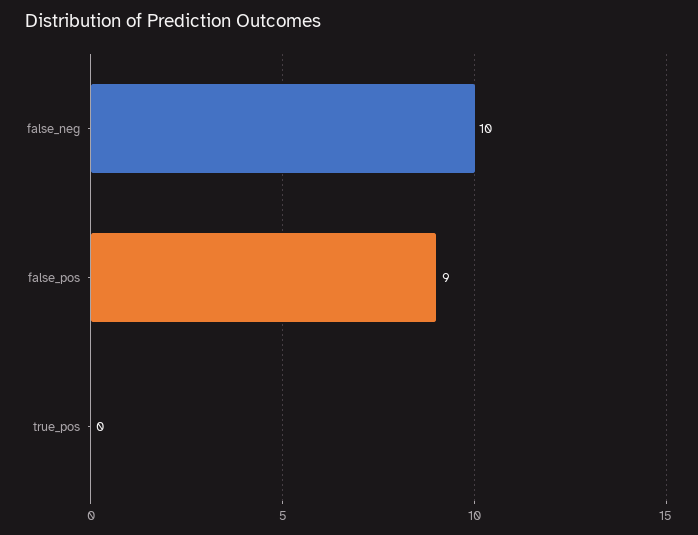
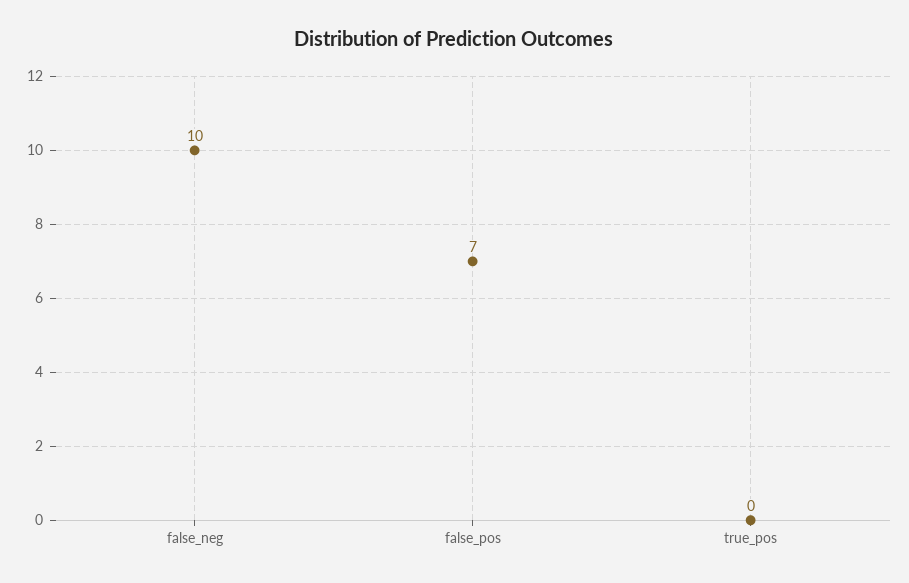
  {
    "false_neg": 10,
-   "false_pos": 9,
+   "false_pos": 7,
    "true_pos": 0
  }

